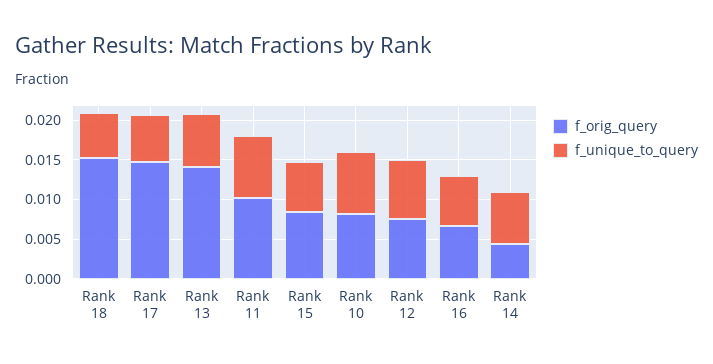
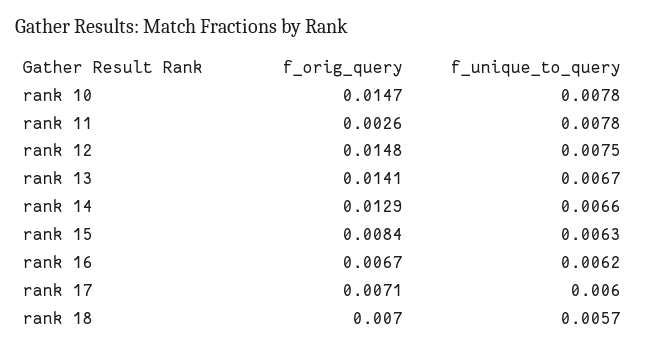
  {
    "f_orig_query": {
-     "Rank 18": 0.015,
+     "Rank 18": 0.007,
-     "Rank 17": 0.015,
+     "Rank 17": 0.0071,
      "Rank 13": 0.0141,
-     "Rank 11": 0.01,
+     "Rank 11": 0.0026,
      "Rank 15": 0.0084,
-     "Rank 10": 0.0075,
+     "Rank 10": 0.0147,
-     "Rank 12": 0.0075,
+     "Rank 12": 0.0148,
      "Rank 16": 0.0067,
-     "Rank 14": 0.005
+     "Rank 14": 0.0129
    },
    "f_unique_to_query": {
      "Rank 18": 0.0057,
      "Rank 17": 0.006,
      "Rank 13": 0.0067,
      "Rank 11": 0.0078,
      "Rank 15": 0.0063,
      "Rank 10": 0.0078,
      "Rank 12": 0.0075,
      "Rank 16": 0.0062,
      "Rank 14": 0.0066
    }
  }

